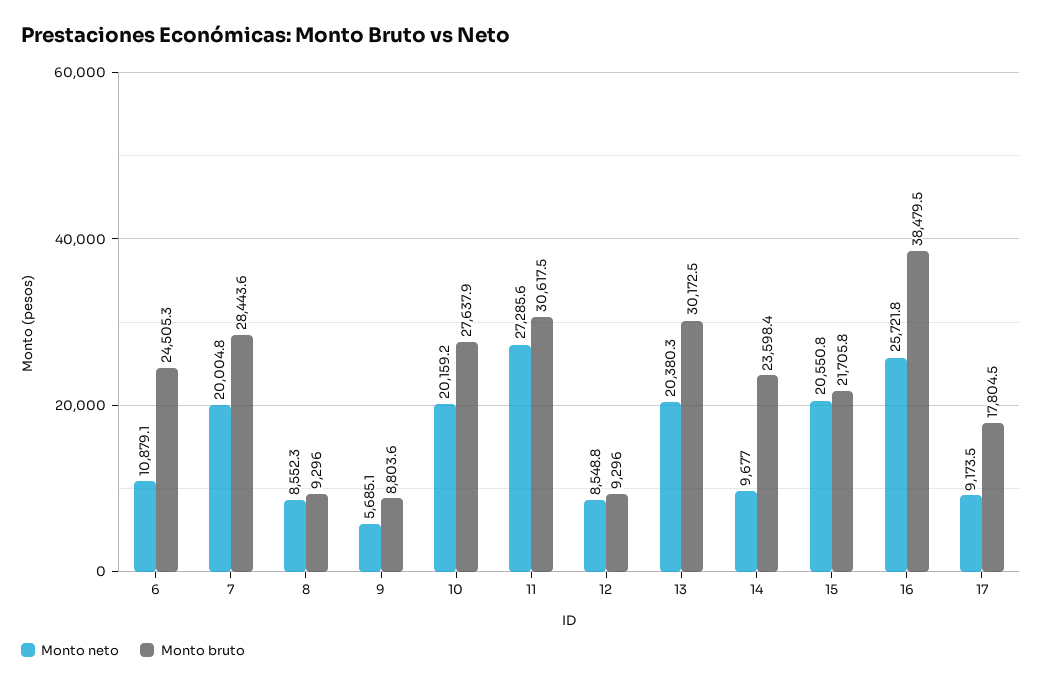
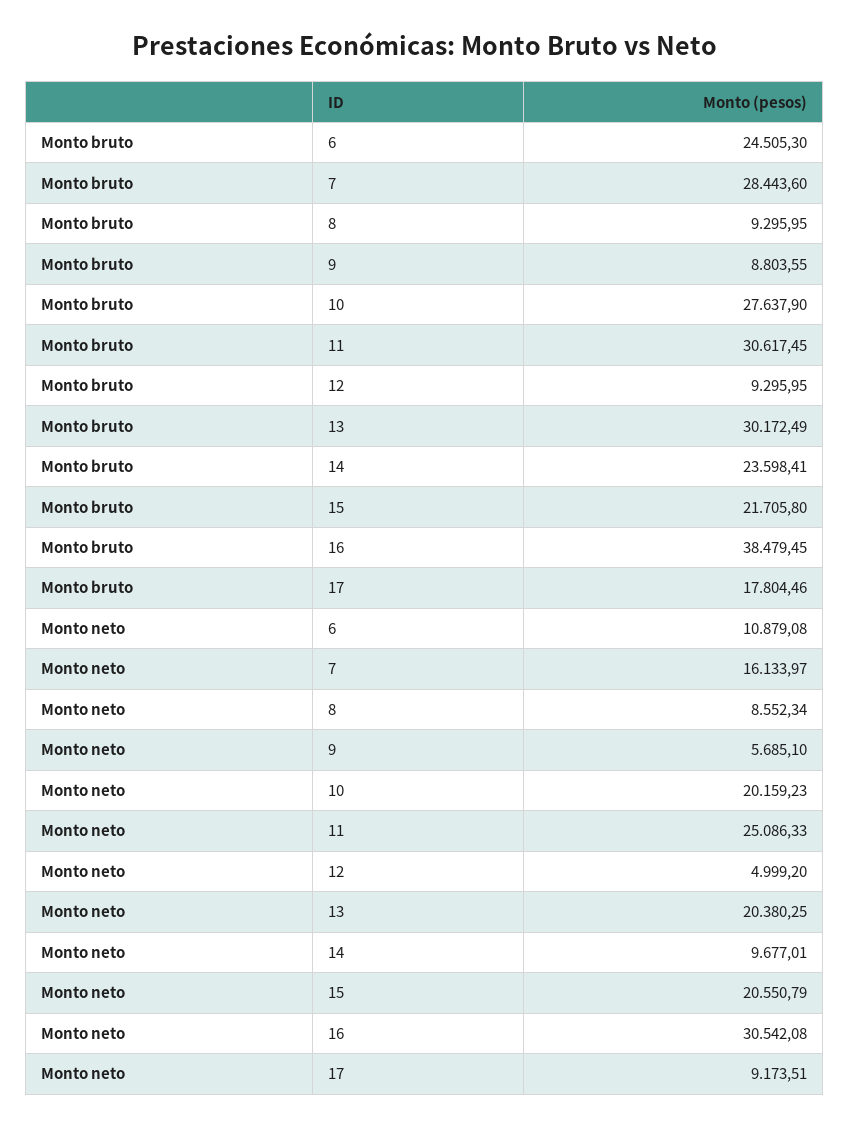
  {
    "Monto neto": {
      "6": 10879.08,
-     "7": 20004.8,
+     "7": 16133.97,
      "8": 8552.34,
      "9": 5685.1,
      "10": 20159.23,
-     "11": 27285.6,
+     "11": 25086.33,
-     "12": 8548.8,
+     "12": 4999.2,
      "13": 20380.25,
      "14": 9677.01,
      "15": 20550.79,
-     "16": 25721.8,
+     "16": 30542.08,
      "17": 9173.51
    },
    "Monto bruto": {
      "6": 24505.3,
      "7": 28443.6,
      "8": 9295.95,
      "9": 8803.55,
      "10": 27637.9,
      "11": 30617.45,
      "12": 9295.95,
      "13": 30172.49,
      "14": 23598.41,
      "15": 21705.8,
      "16": 38479.45,
      "17": 17804.46
    }
  }

